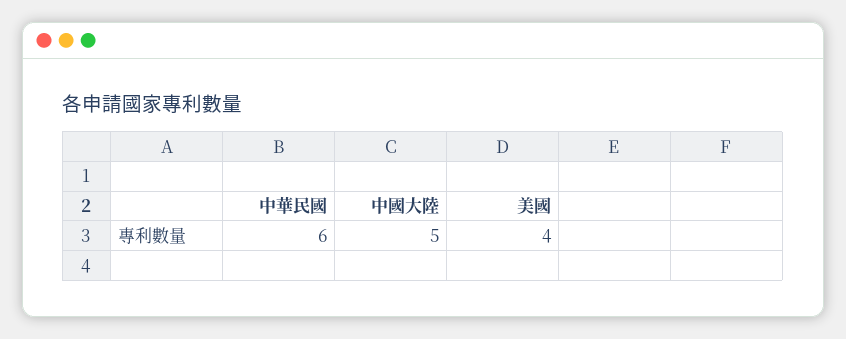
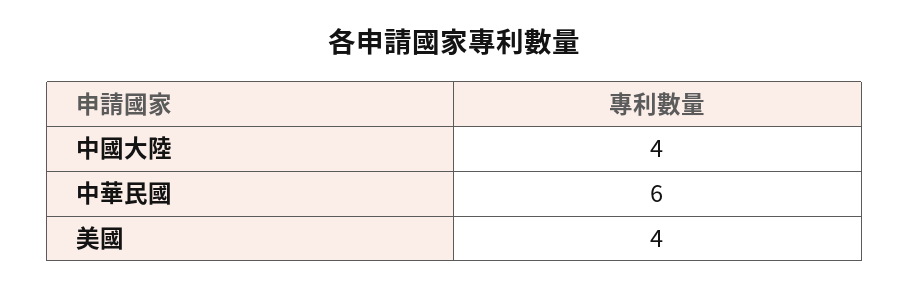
  {
    "中華民國": 6,
-   "中國大陸": 5,
+   "中國大陸": 4,
    "美國": 4
  }

